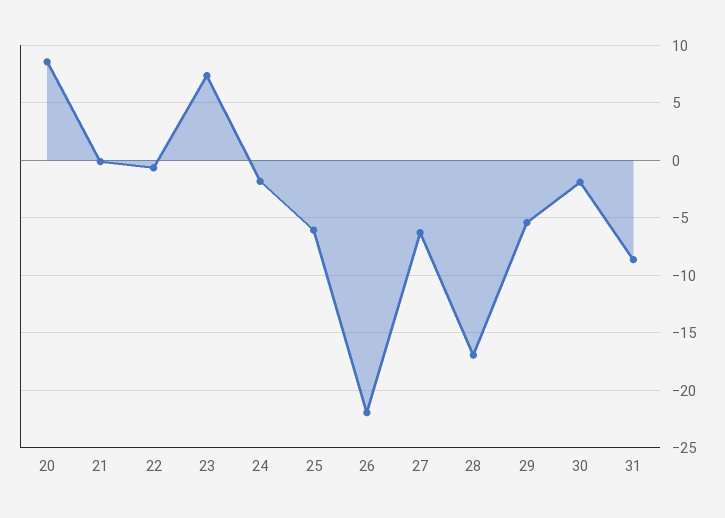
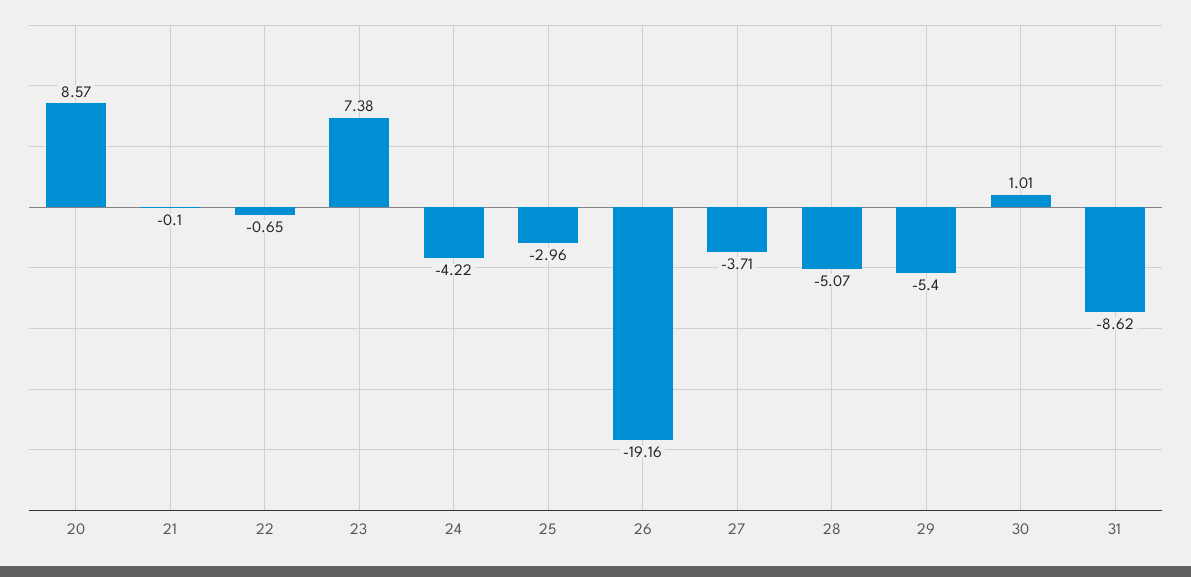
  {
    "20": 8.57,
    "21": -0.1,
    "22": -0.65,
    "23": 7.38,
-   "24": -2,
+   "24": -4.22,
-   "25": -6,
+   "25": -2.96,
-   "26": -22,
+   "26": -19.16,
-   "27": -6,
+   "27": -3.71,
-   "28": -17,
+   "28": -5.07,
    "29": -5.4,
-   "30": -2,
+   "30": 1.01,
    "31": -8.62
  }

